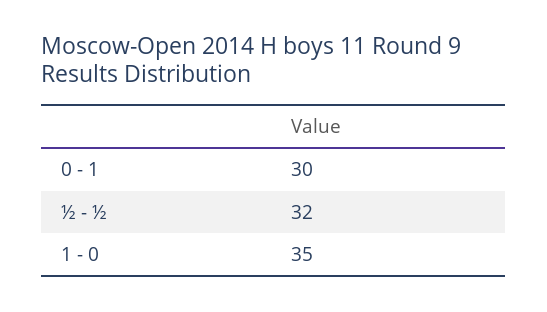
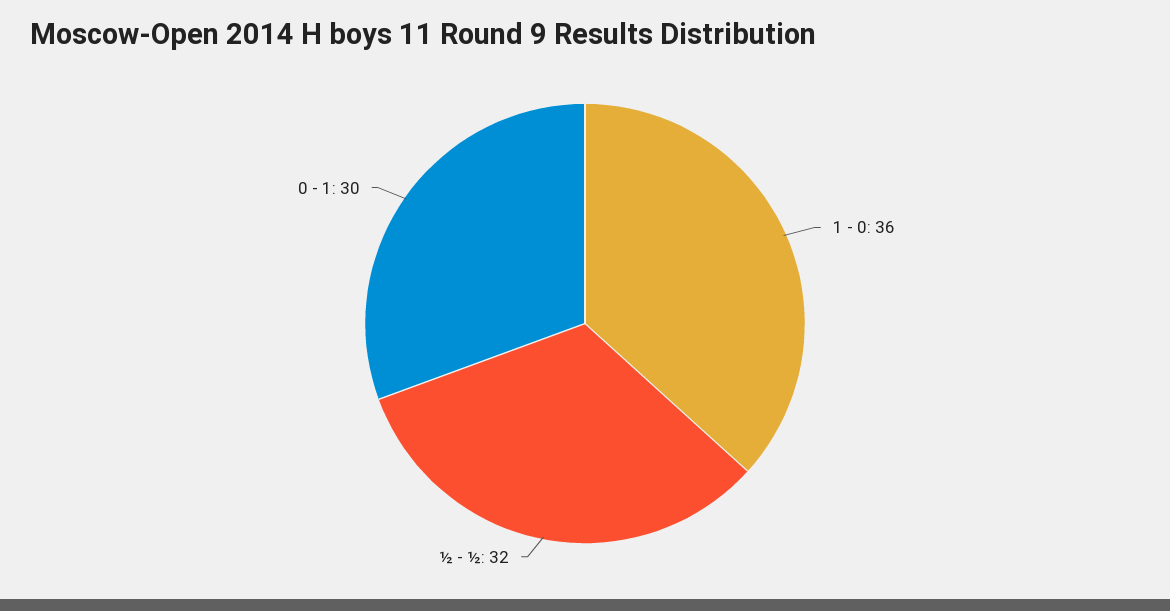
  {
    "0 - 1": 30,
    "½ - ½": 32,
-   "1 - 0": 35
+   "1 - 0": 36
  }

